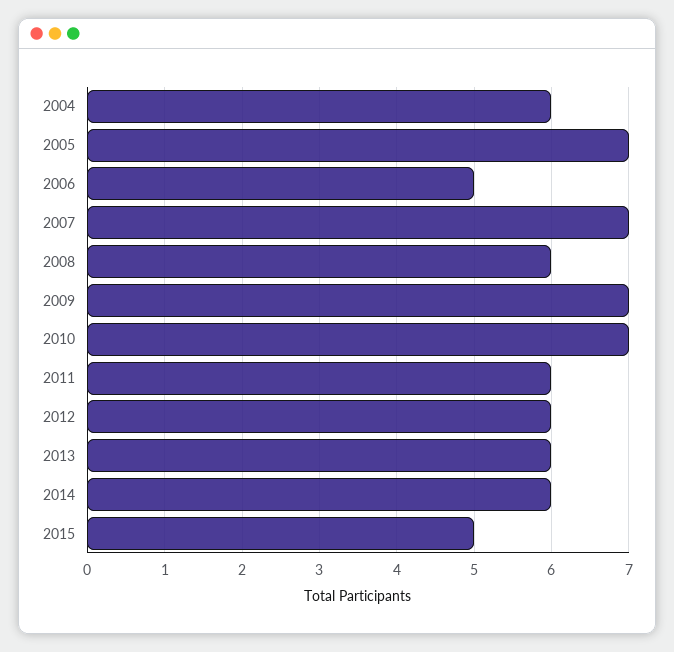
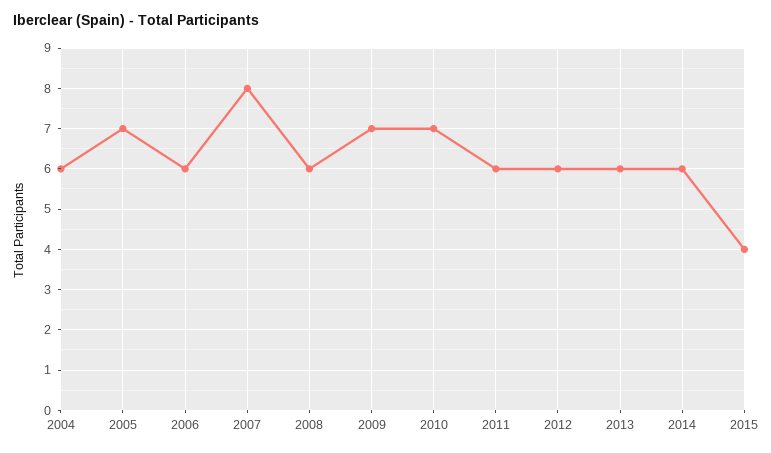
  {
    "2004": 6,
    "2005": 7,
-   "2006": 5,
+   "2006": 6,
-   "2007": 7,
+   "2007": 8,
    "2008": 6,
    "2009": 7,
    "2010": 7,
    "2011": 6,
    "2012": 6,
    "2013": 6,
    "2014": 6,
-   "2015": 5
+   "2015": 4
  }

